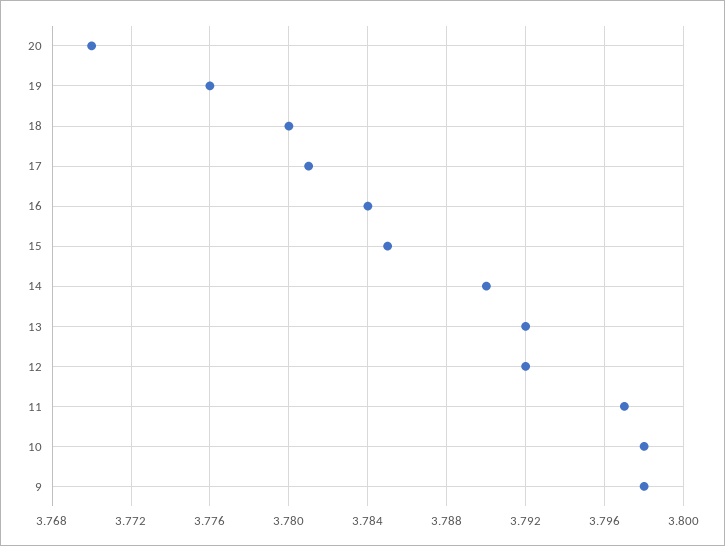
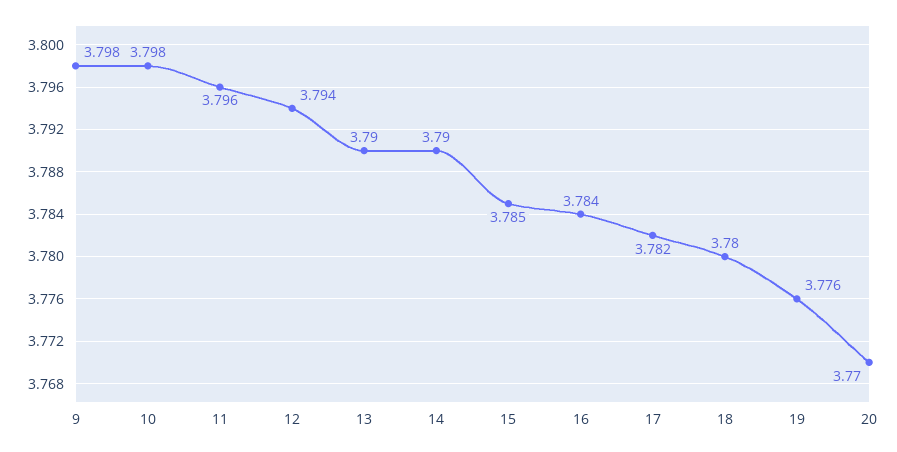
  {
    "20": 3.77,
    "19": 3.776,
    "18": 3.78,
-   "17": 3.781,
+   "17": 3.782,
    "16": 3.784,
    "15": 3.785,
    "14": 3.79,
-   "13": 3.792,
+   "13": 3.79,
-   "12": 3.792,
+   "12": 3.794,
-   "11": 3.797,
+   "11": 3.796,
    "10": 3.798,
    "9": 3.798
  }

